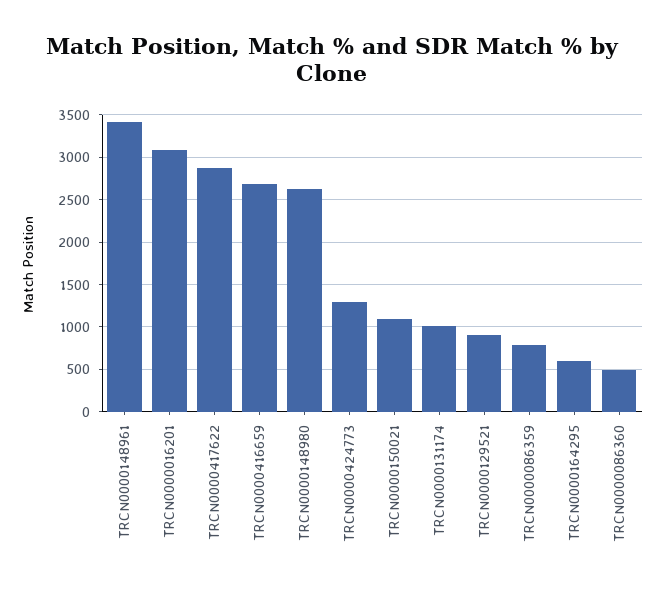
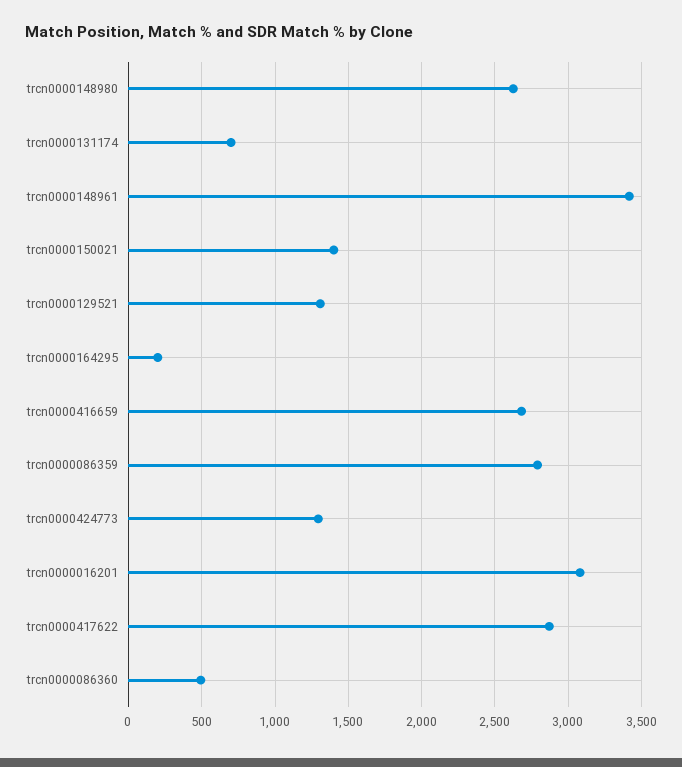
  {
    "TRCN0000148961": 3400,
    "TRCN0000016201": 3100,
    "TRCN0000417622": 2850,
    "TRCN0000416659": 2700,
    "TRCN0000148980": 2650,
    "TRCN0000424773": 1300,
-   "TRCN0000150021": 1100,
+   "TRCN0000150021": 1400,
-   "TRCN0000131174": 1000,
+   "TRCN0000131174": 700,
-   "TRCN0000129521": 900,
+   "TRCN0000129521": 1300,
-   "TRCN0000086359": 800,
+   "TRCN0000086359": 2800,
-   "TRCN0000164295": 600,
+   "TRCN0000164295": 200,
    "TRCN0000086360": 500
  }

